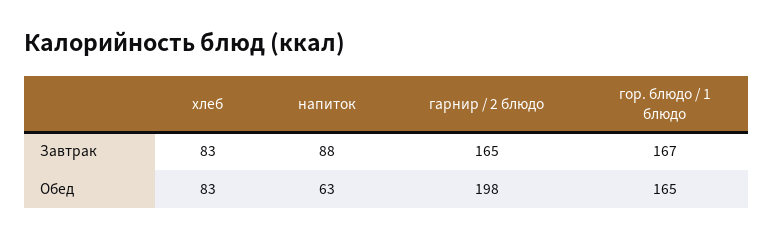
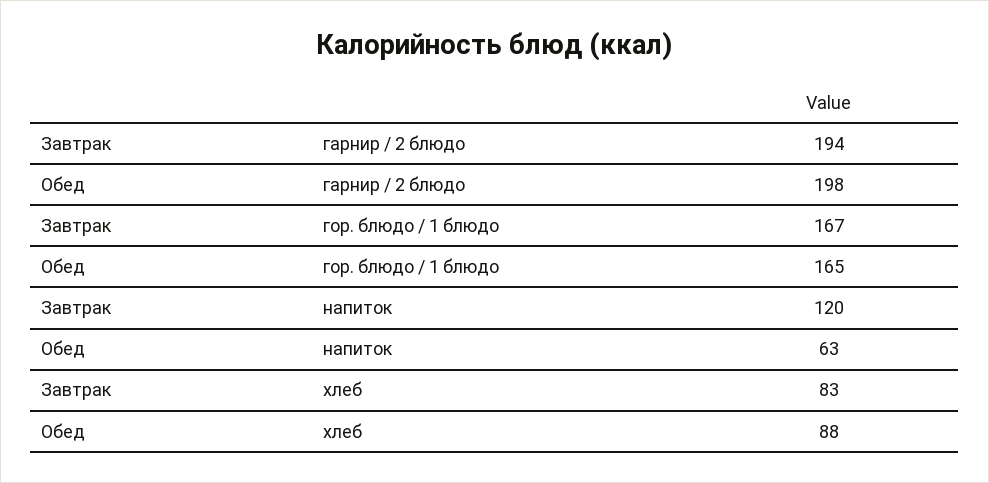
  {
    "хлеб": {
      "Завтрак": 83,
-     "Обед": 83
+     "Обед": 88
    },
    "напиток": {
-     "Завтрак": 88,
+     "Завтрак": 120,
      "Обед": 63
    },
    "гарнир / 2 блюдо": {
-     "Завтрак": 165,
+     "Завтрак": 194,
      "Обед": 198
    },
    "гор. блюдо / 1 блюдо": {
      "Завтрак": 167,
      "Обед": 165
    }
  }

